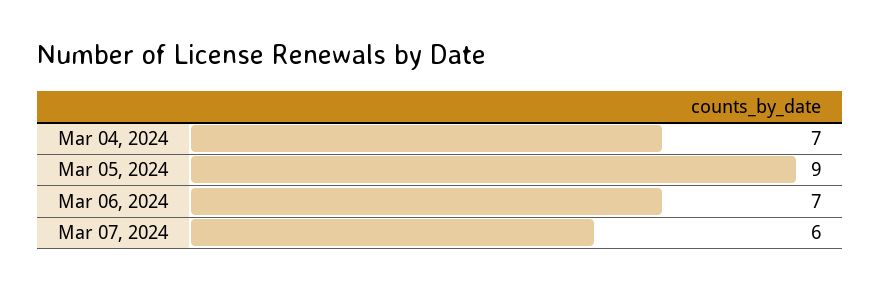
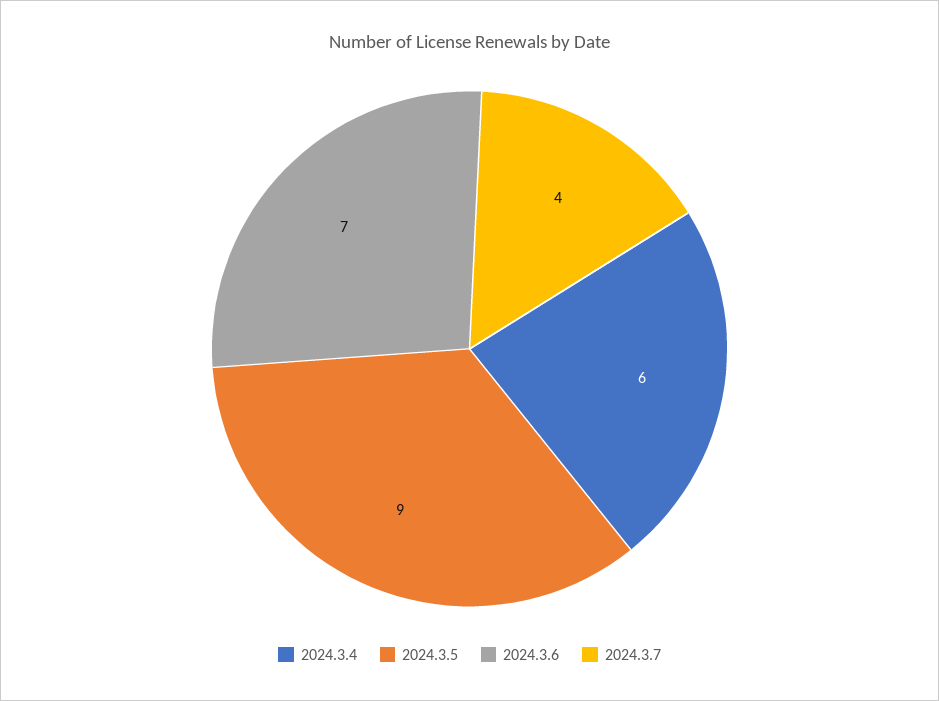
  {
-   "Mar 04, 2024": 7,
+   "Mar 04, 2024": 6,
    "Mar 05, 2024": 9,
    "Mar 06, 2024": 7,
-   "Mar 07, 2024": 6
+   "Mar 07, 2024": 4
  }

